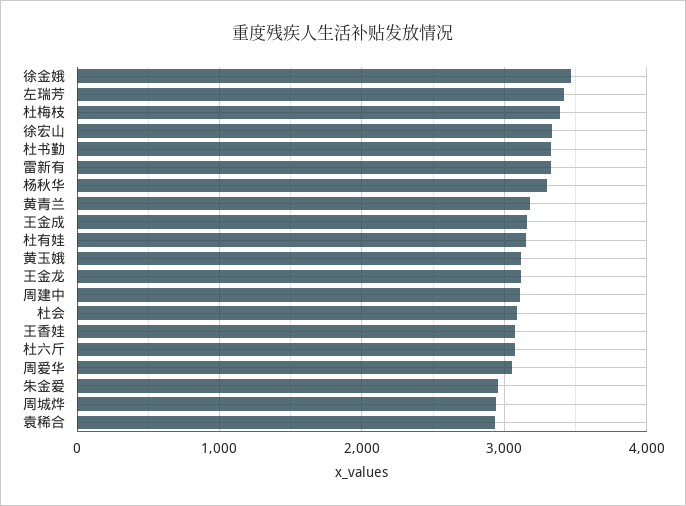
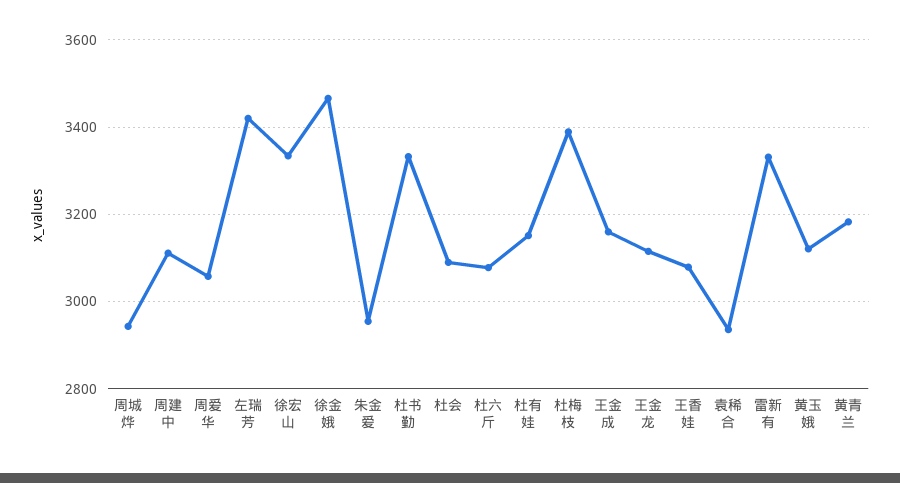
  {
    "徐金娥": 3460,
    "左瑞芳": 3420,
    "杜梅枝": 3380,
    "徐宏山": 3340,
    "杜书勤": 3340,
    "雷新有": 3340,
-   "杨秋华": 3300,
    "黄青兰": 3180,
    "王金成": 3160,
    "杜有娃": 3160,
    "黄玉娥": 3120,
    "王金龙": 3120,
    "周建中": 3120,
    "杜会": 3100,
    "王香娃": 3080,
    "杜六斤": 3080,
    "周爱华": 3060,
    "朱金爱": 2960,
    "周城烨": 2940,
    "袁稀合": 2940
  }

